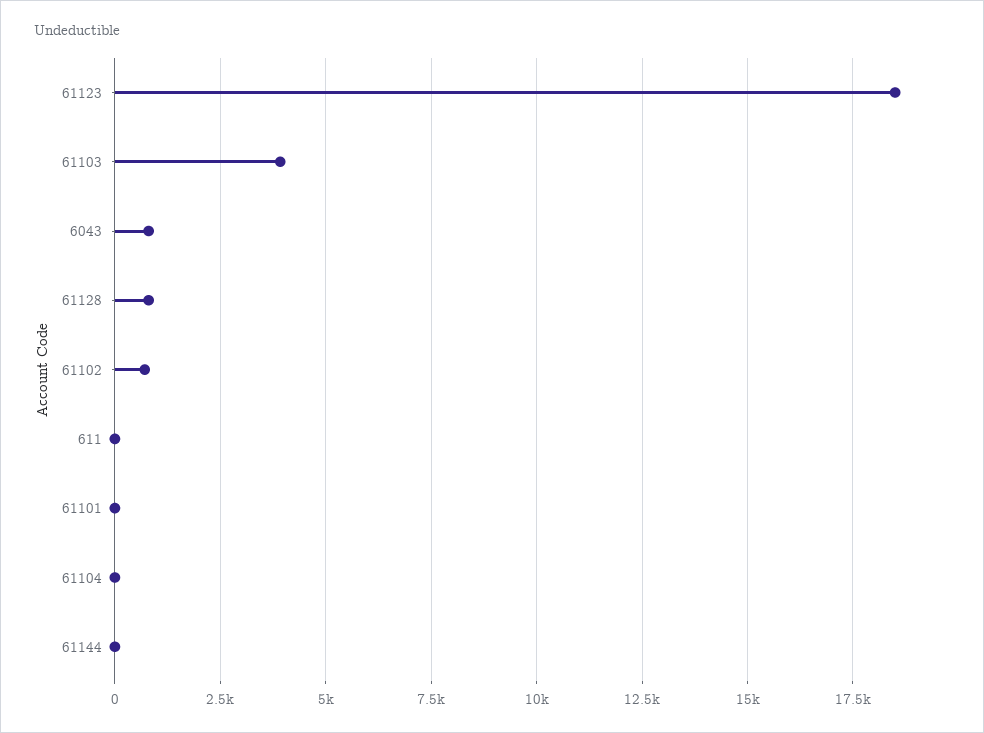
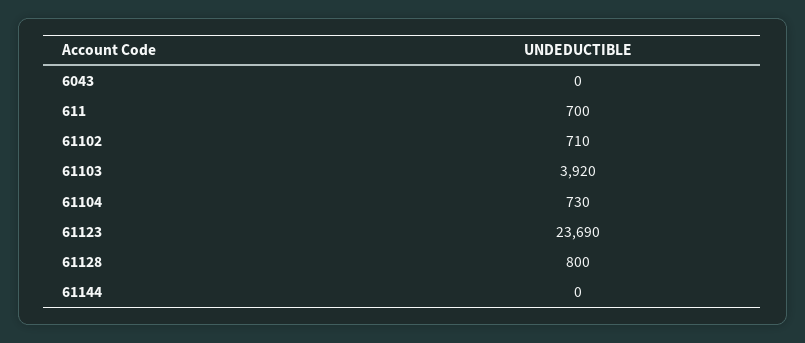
  {
-   "61123": 18500,
+   "61123": 23690,
    "61103": 3920,
-   "6043": 750,
+   "6043": 0,
    "61128": 800,
    "61102": 710,
-   "611": 0,
+   "611": 700,
-   "61101": 0,
-   "61104": 0,
+   "61104": 730,
    "61144": 0
  }

